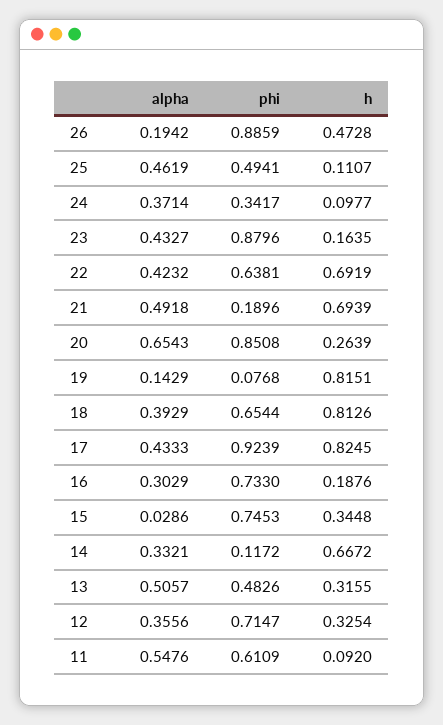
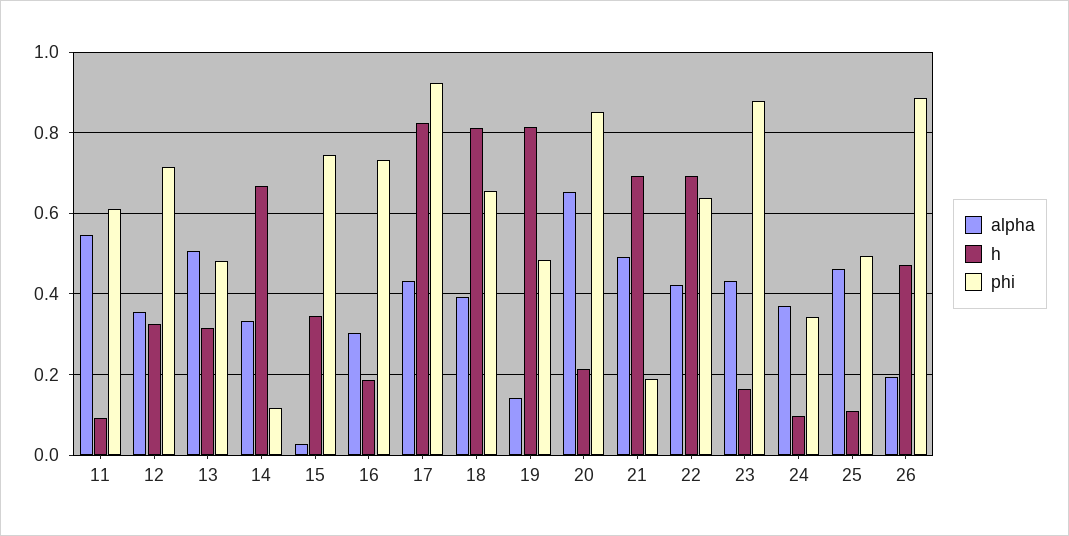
  {
    "alpha": {
      "26": 0.1942,
      "25": 0.4619,
      "24": 0.3714,
      "23": 0.4327,
      "22": 0.4232,
      "21": 0.4918,
      "20": 0.6543,
      "19": 0.1429,
      "18": 0.3929,
      "17": 0.4333,
      "16": 0.3029,
      "15": 0.0286,
      "14": 0.3321,
      "13": 0.5057,
      "12": 0.3556,
      "11": 0.5476
    },
    "phi": {
      "26": 0.8859,
      "25": 0.4941,
      "24": 0.3417,
      "23": 0.8796,
      "22": 0.6381,
      "21": 0.1896,
      "20": 0.8508,
-     "19": 0.0768,
+     "19": 0.48,
      "18": 0.6544,
      "17": 0.9239,
      "16": 0.733,
      "15": 0.7453,
      "14": 0.1172,
      "13": 0.4826,
      "12": 0.7147,
      "11": 0.6109
    },
    "h": {
      "26": 0.4728,
      "25": 0.1107,
      "24": 0.0977,
      "23": 0.1635,
      "22": 0.6919,
      "21": 0.6939,
-     "20": 0.2639,
+     "20": 0.22,
      "19": 0.8151,
      "18": 0.8126,
      "17": 0.8245,
      "16": 0.1876,
      "15": 0.3448,
      "14": 0.6672,
      "13": 0.3155,
      "12": 0.3254,
      "11": 0.092
    }
  }

